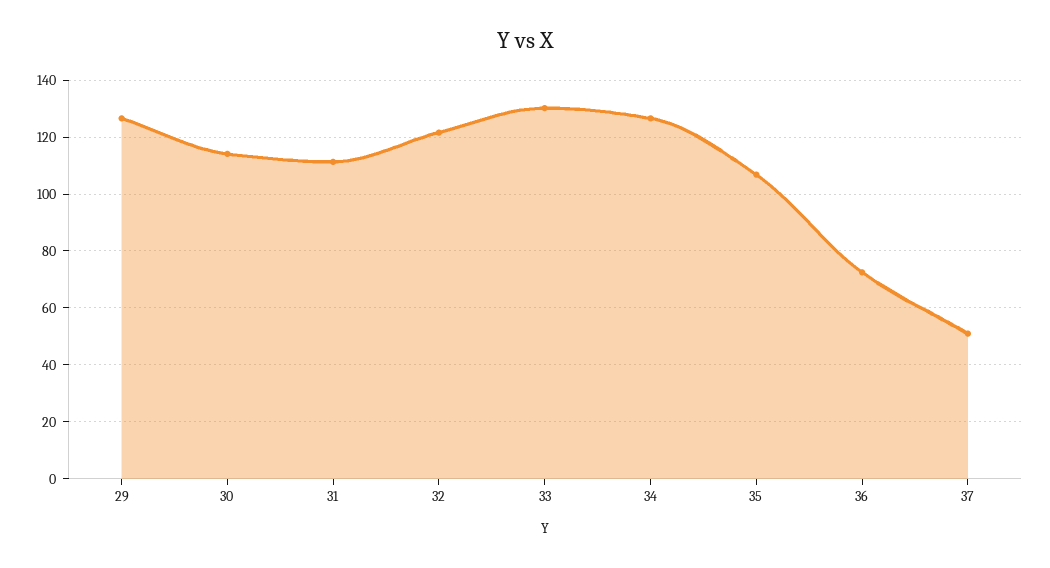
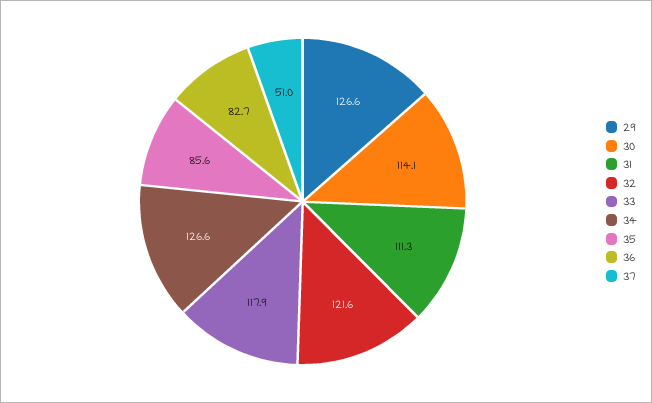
  {
    "29": 126.6,
    "30": 114.1,
    "31": 111.3,
    "32": 121.6,
-   "33": 130,
+   "33": 117.9,
    "34": 126.6,
-   "35": 107.5,
+   "35": 85.6,
-   "36": 72.5,
+   "36": 82.7,
    "37": 51
  }

